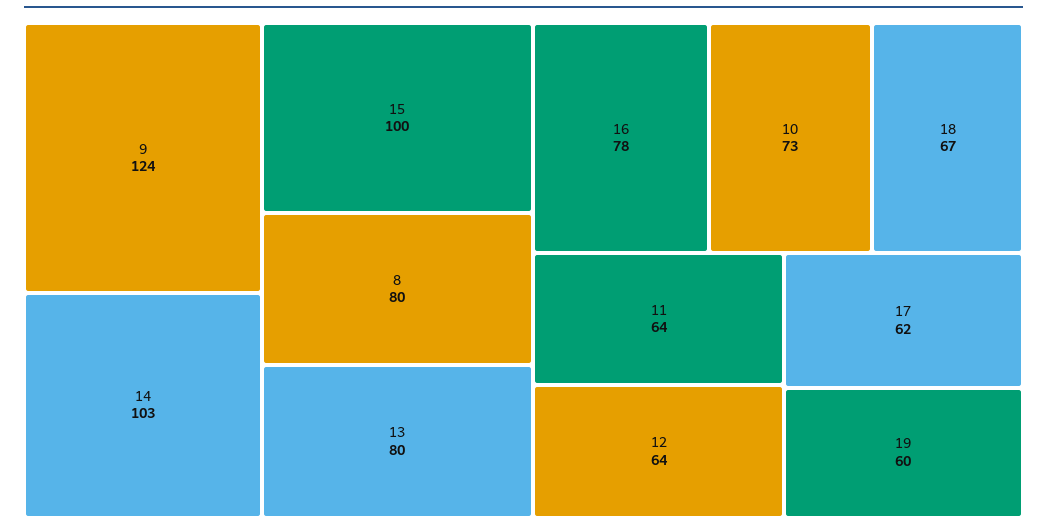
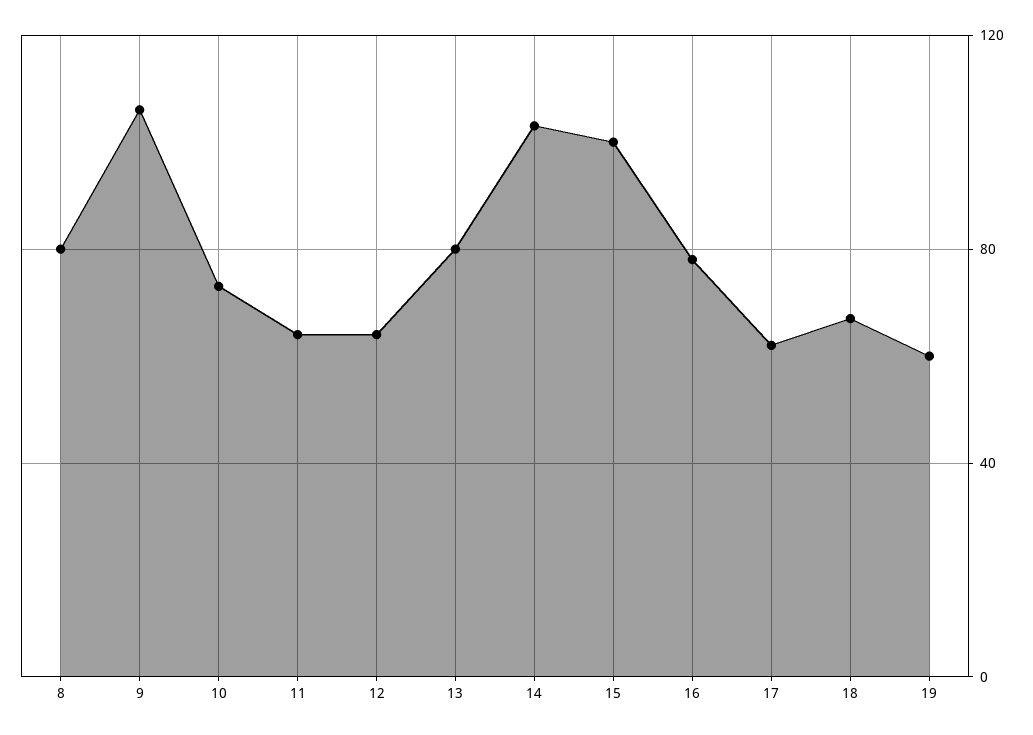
  {
-   "9": 124,
+   "9": 105,
    "14": 103,
    "15": 100,
    "8": 80,
    "13": 80,
    "16": 78,
    "10": 73,
    "18": 67,
    "11": 64,
    "12": 64,
    "17": 62,
    "19": 60
  }

